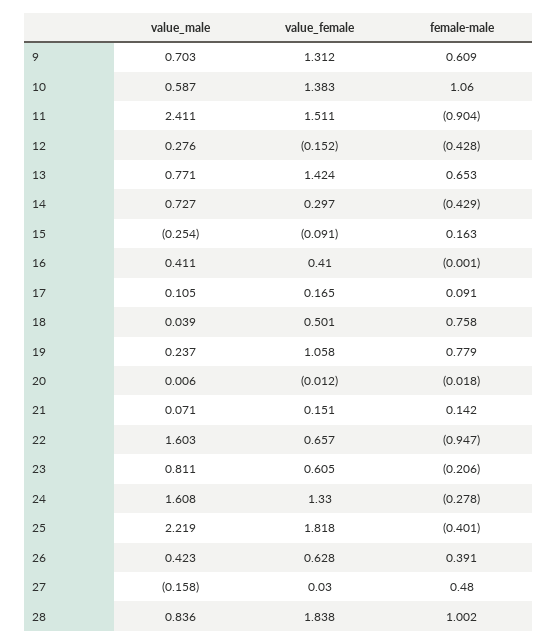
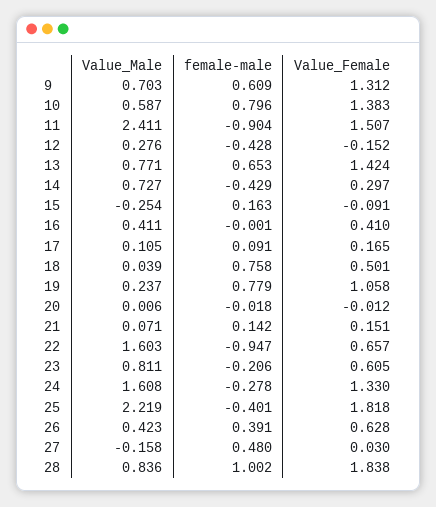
  {
    "value_male": {
      "9": 0.703,
      "10": 0.587,
      "11": 2.411,
      "12": 0.276,
      "13": 0.771,
      "14": 0.727,
      "15": -0.254,
      "16": 0.411,
      "17": 0.105,
      "18": 0.039,
      "19": 0.237,
      "20": 0.006,
      "21": 0.071,
      "22": 1.603,
      "23": 0.811,
      "24": 1.608,
      "25": 2.219,
      "26": 0.423,
      "27": -0.158,
      "28": 0.836
    },
    "value_female": {
      "9": 1.312,
      "10": 1.383,
-     "11": 1.511,
+     "11": 1.507,
      "12": -0.152,
      "13": 1.424,
      "14": 0.297,
      "15": -0.091,
      "16": 0.41,
      "17": 0.165,
      "18": 0.501,
      "19": 1.058,
      "20": -0.012,
      "21": 0.151,
      "22": 0.657,
      "23": 0.605,
      "24": 1.33,
      "25": 1.818,
      "26": 0.628,
      "27": 0.03,
      "28": 1.838
    },
    "female-male": {
      "9": 0.609,
-     "10": 1.06,
+     "10": 0.796,
      "11": -0.904,
      "12": -0.428,
      "13": 0.653,
      "14": -0.429,
      "15": 0.163,
      "16": -0.001,
      "17": 0.091,
      "18": 0.758,
      "19": 0.779,
      "20": -0.018,
      "21": 0.142,
      "22": -0.947,
      "23": -0.206,
      "24": -0.278,
      "25": -0.401,
      "26": 0.391,
      "27": 0.48,
      "28": 1.002
    }
  }

